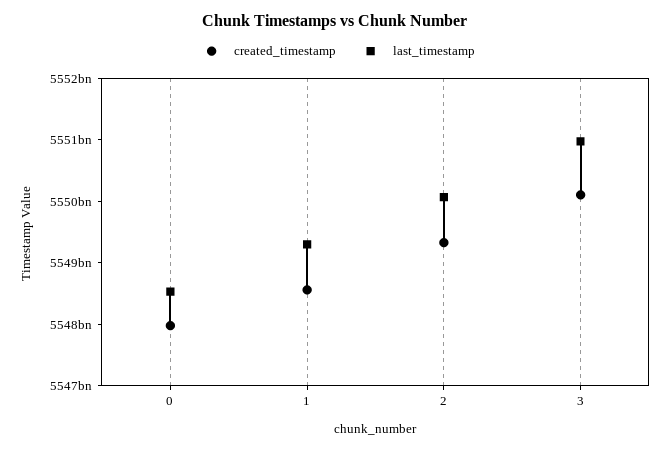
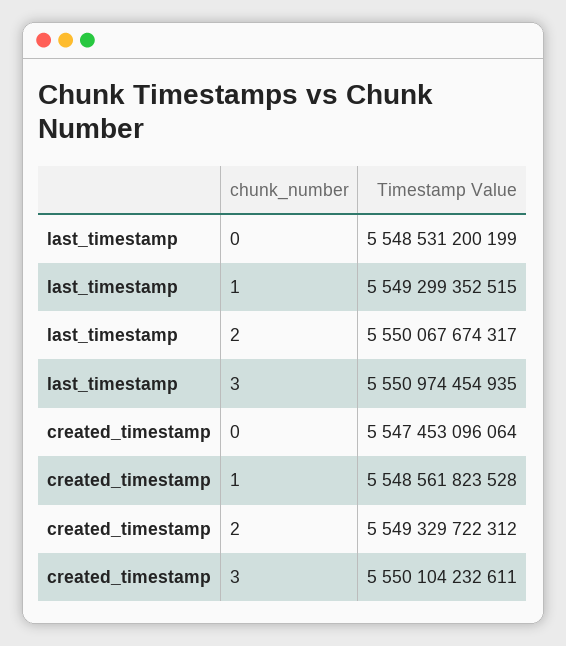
  {
    "created_timestamp": {
-     "0": 5548000000000,
+     "0": 5547453096064,
      "1": 5548561823528,
      "2": 5549329722312,
      "3": 5550104232611
    },
    "last_timestamp": {
      "0": 5548531200199,
      "1": 5549299352515,
      "2": 5550067674317,
      "3": 5550974454935
    }
  }

